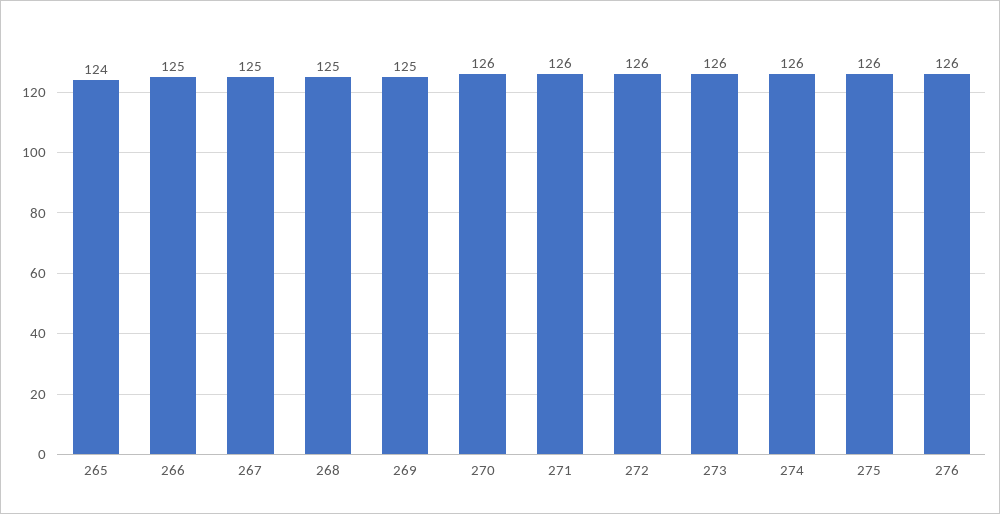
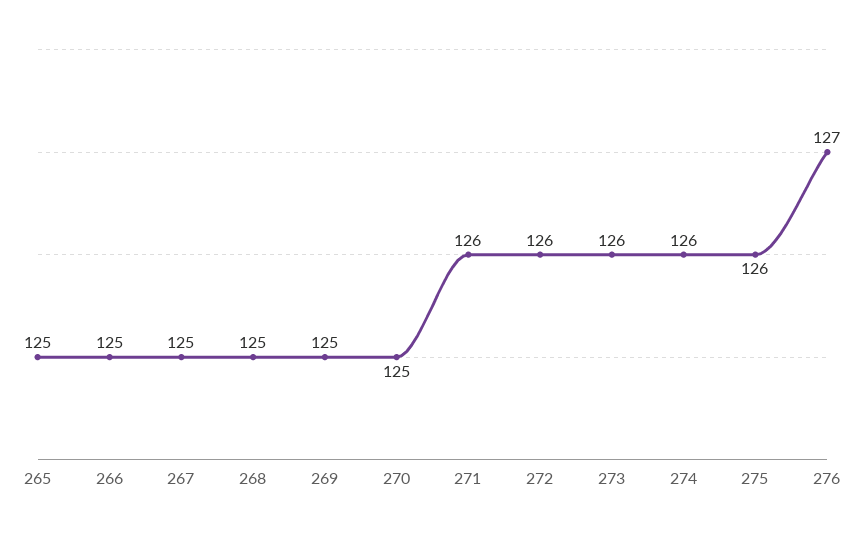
  {
-   "265": 124,
+   "265": 125,
    "266": 125,
    "267": 125,
    "268": 125,
    "269": 125,
-   "270": 126,
+   "270": 125,
    "271": 126,
    "272": 126,
    "273": 126,
    "274": 126,
    "275": 126,
-   "276": 126
+   "276": 127
  }

